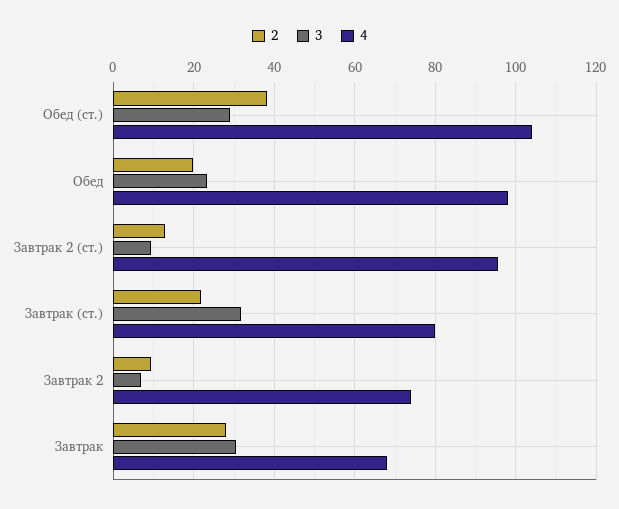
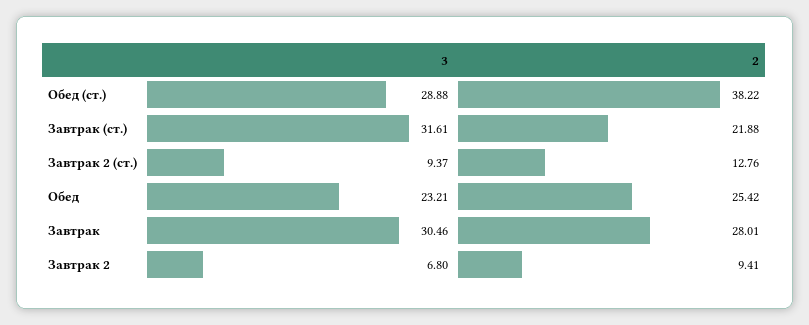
  {
    "2": {
      "Обед (ст.)": 38.22,
-     "Обед": 20,
+     "Обед": 25.42,
      "Завтрак 2 (ст.)": 12.76,
      "Завтрак (ст.)": 21.88,
      "Завтрак 2": 9.41,
      "Завтрак": 28.01
    },
    "3": {
      "Обед (ст.)": 28.88,
      "Обед": 23.21,
      "Завтрак 2 (ст.)": 9.37,
      "Завтрак (ст.)": 31.61,
      "Завтрак 2": 6.8,
      "Завтрак": 30.46
-   },
+   }
-   "4": {
-     "Обед (ст.)": 104,
-     "Обед": 98,
-     "Завтрак 2 (ст.)": 96,
-     "Завтрак (ст.)": 80,
-     "Завтрак 2": 74,
-     "Завтрак": 68
-   }
  }

